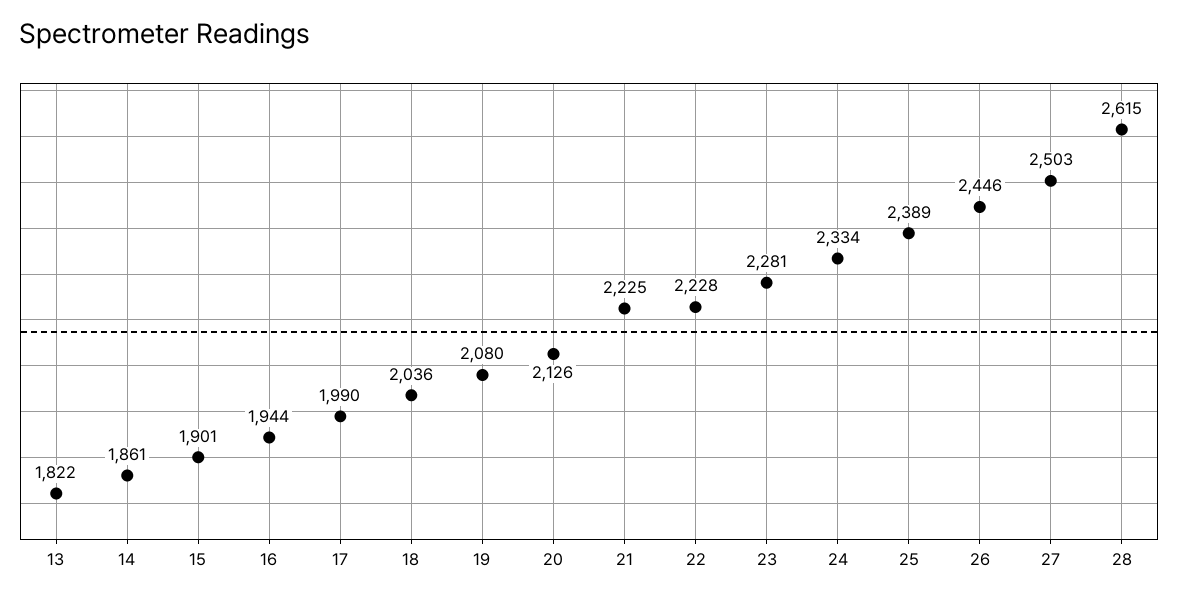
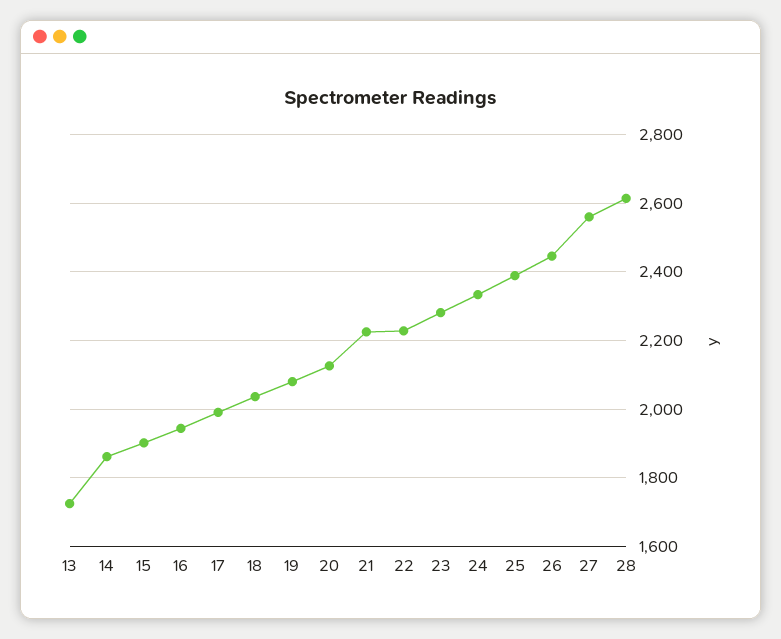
  {
-   "13": 1822,
+   "13": 1720,
    "14": 1861,
    "15": 1901,
    "16": 1944,
    "17": 1990,
    "18": 2036,
    "19": 2080,
    "20": 2126,
    "21": 2225,
    "22": 2228,
    "23": 2281,
    "24": 2334,
    "25": 2389,
    "26": 2446,
-   "27": 2503,
+   "27": 2560,
    "28": 2615
  }

